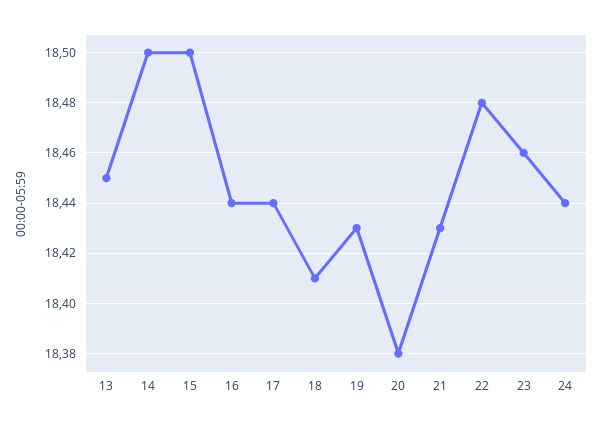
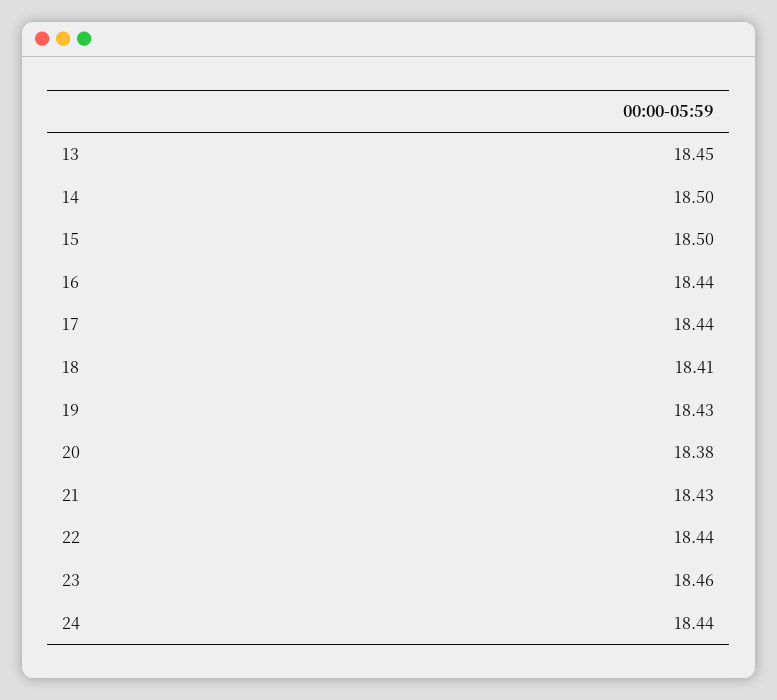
  {
    "13": 18.45,
    "14": 18.5,
    "15": 18.5,
    "16": 18.44,
    "17": 18.44,
    "18": 18.41,
    "19": 18.43,
    "20": 18.38,
    "21": 18.43,
-   "22": 18.48,
+   "22": 18.44,
    "23": 18.46,
    "24": 18.44
  }

